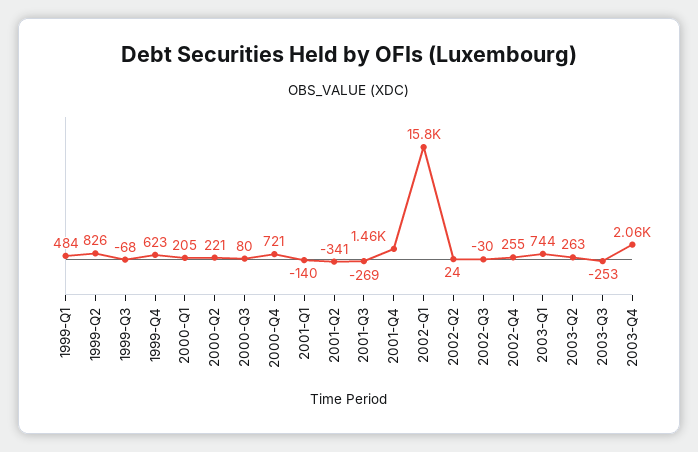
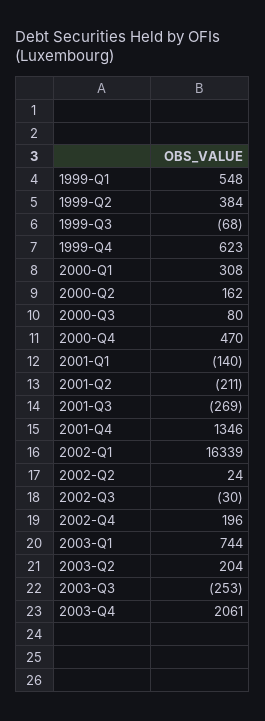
  {
-   "1999-Q1": 484,
+   "1999-Q1": 548,
-   "1999-Q2": 826,
+   "1999-Q2": 384,
    "1999-Q3": -68,
    "1999-Q4": 623,
-   "2000-Q1": 205,
+   "2000-Q1": 308,
-   "2000-Q2": 221,
+   "2000-Q2": 162,
    "2000-Q3": 80,
-   "2000-Q4": 721,
+   "2000-Q4": 470,
    "2001-Q1": -140,
-   "2001-Q2": -341,
+   "2001-Q2": -211,
    "2001-Q3": -269,
-   "2001-Q4": 1460,
+   "2001-Q4": 1346,
-   "2002-Q1": 15800,
+   "2002-Q1": 16339,
    "2002-Q2": 24,
    "2002-Q3": -30,
-   "2002-Q4": 255,
+   "2002-Q4": 196,
    "2003-Q1": 744,
-   "2003-Q2": 263,
+   "2003-Q2": 204,
    "2003-Q3": -253,
    "2003-Q4": 2061
  }

